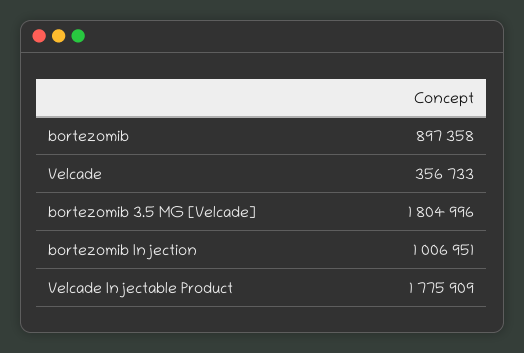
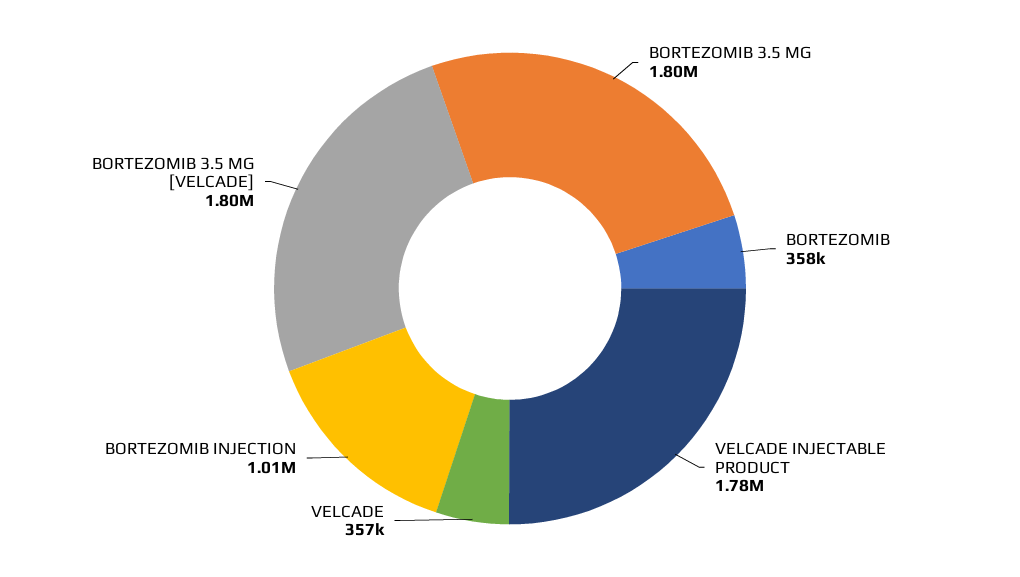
  {
-   "bortezomib": 897358,
+   "bortezomib": 358000,
    "Velcade": 356733,
    "bortezomib 3.5 MG [Velcade]": 1804996,
    "bortezomib Injection": 1006951,
-   "Velcade Injectable Product": 1775909
+   "Velcade Injectable Product": 1775909,
+   "BORTEZOMIB 3.5 MG": 1800000
  }

